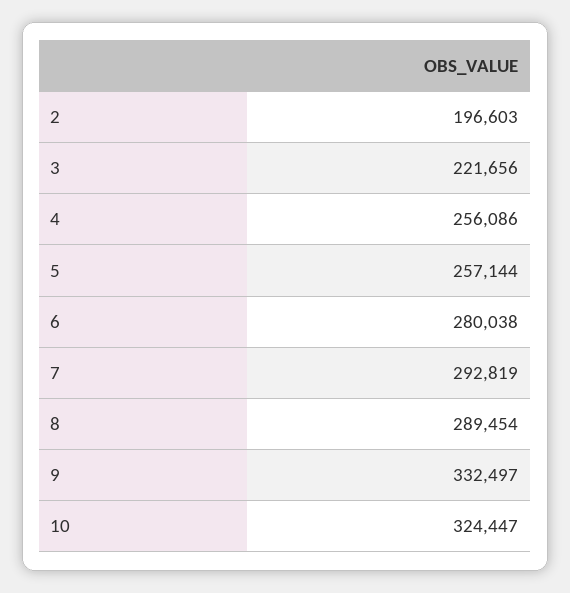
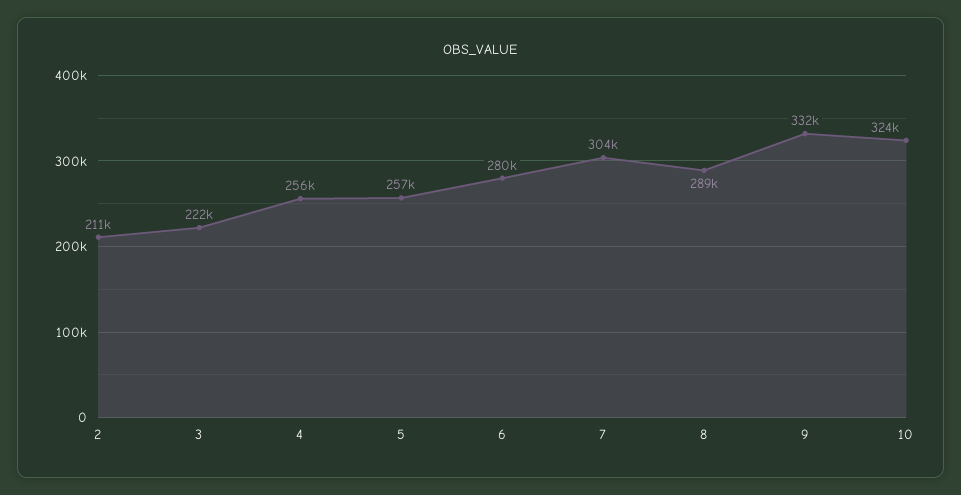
  {
-   "2": 196603,
+   "2": 211000,
    "3": 221656,
    "4": 256086,
    "5": 257144,
    "6": 280038,
-   "7": 292819,
+   "7": 304000,
    "8": 289454,
    "9": 332497,
    "10": 324447
  }

